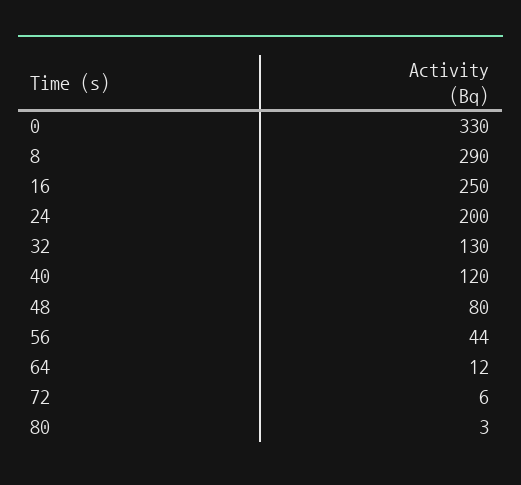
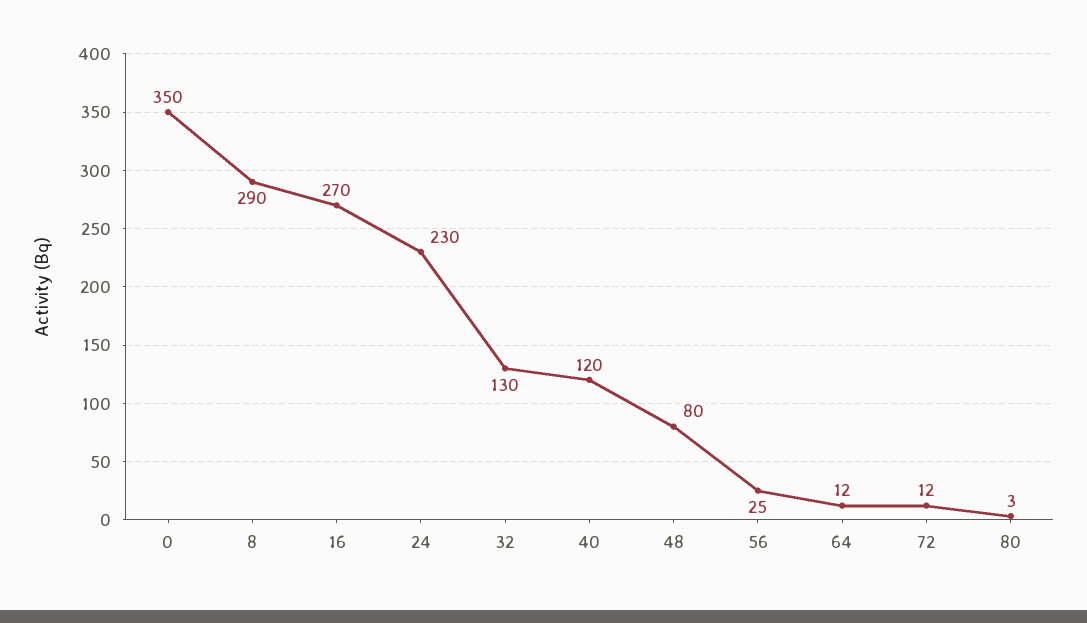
  {
-   "0": 330,
+   "0": 350,
    "8": 290,
-   "16": 250,
+   "16": 270,
-   "24": 200,
+   "24": 230,
    "32": 130,
    "40": 120,
    "48": 80,
-   "56": 44,
+   "56": 25,
    "64": 12,
-   "72": 6,
+   "72": 12,
    "80": 3
  }

